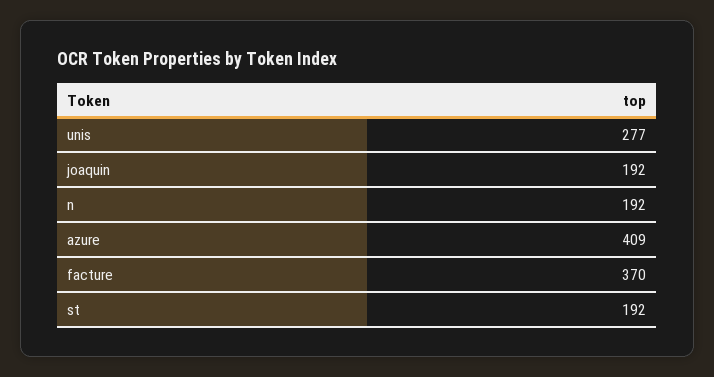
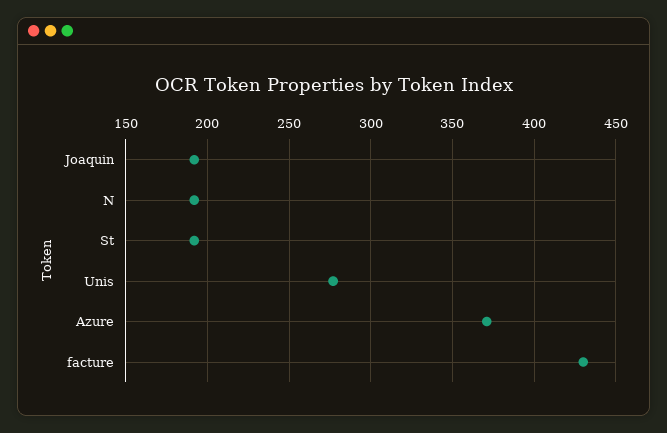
  {
    "unis": 277,
    "joaquin": 192,
    "n": 192,
-   "azure": 409,
+   "azure": 370,
-   "facture": 370,
+   "facture": 430,
    "st": 192
  }

